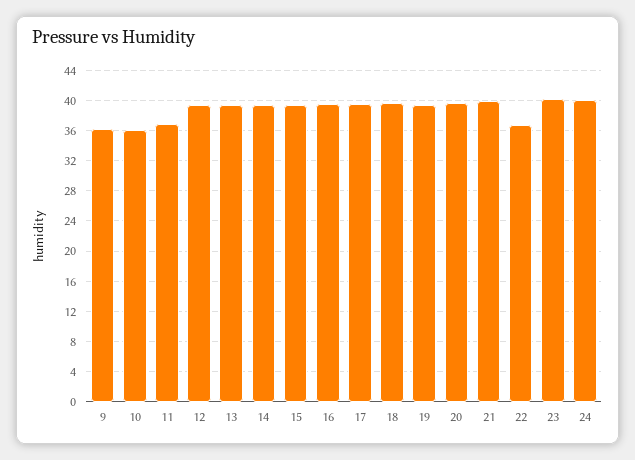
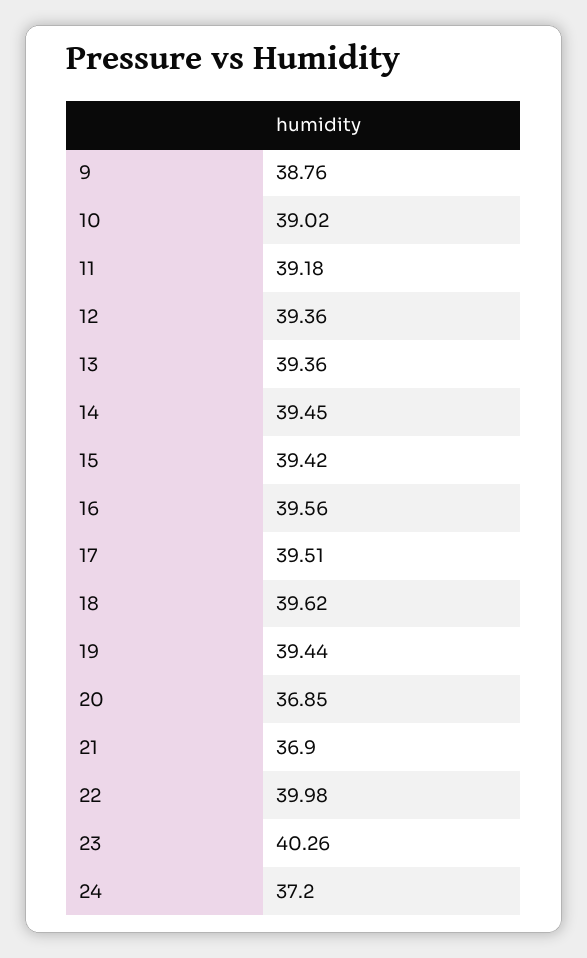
  {
-   "9": 36,
+   "9": 38.76,
-   "10": 36,
+   "10": 39.02,
-   "11": 37,
+   "11": 39.18,
    "12": 39.36,
    "13": 39.36,
    "14": 39.45,
    "15": 39.42,
    "16": 39.56,
    "17": 39.51,
    "18": 39.62,
    "19": 39.44,
-   "20": 40,
+   "20": 36.85,
-   "21": 40,
+   "21": 36.9,
-   "22": 37,
+   "22": 39.98,
    "23": 40.26,
-   "24": 40
+   "24": 37.2
  }

